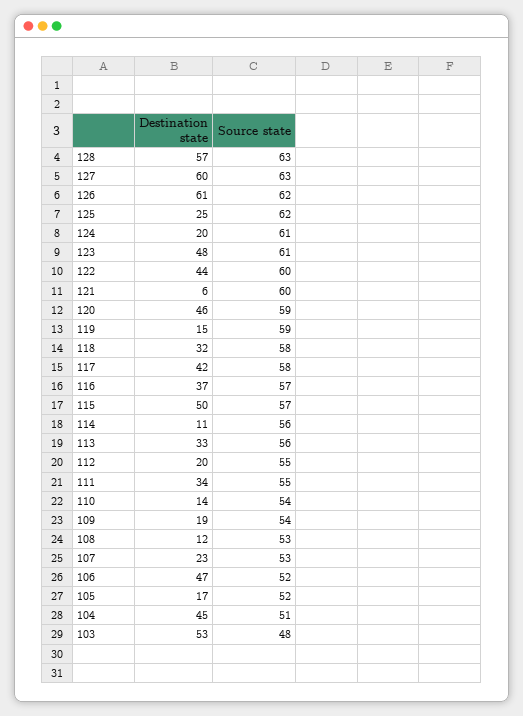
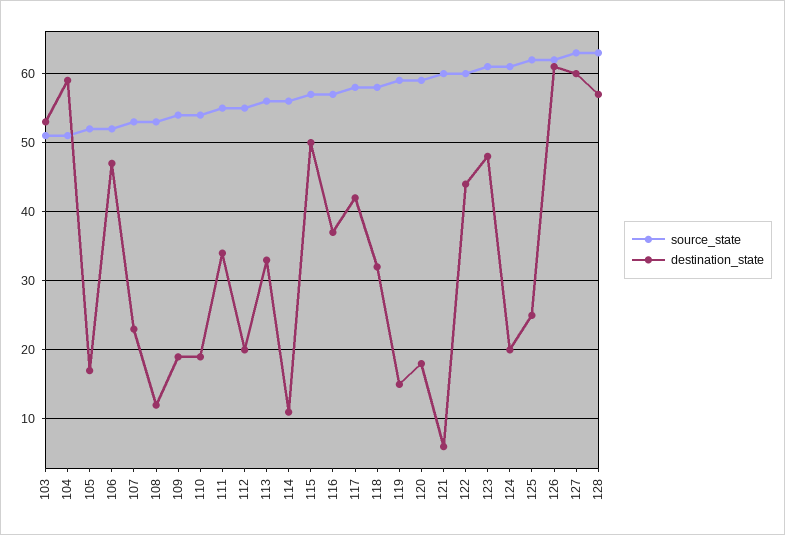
  {
    "Destination state": {
      "128": 57,
      "127": 60,
      "126": 61,
      "125": 25,
      "124": 20,
      "123": 48,
      "122": 44,
      "121": 6,
-     "120": 46,
+     "120": 18,
      "119": 15,
      "118": 32,
      "117": 42,
      "116": 37,
      "115": 50,
      "114": 11,
      "113": 33,
      "112": 20,
      "111": 34,
-     "110": 14,
+     "110": 19,
      "109": 19,
      "108": 12,
      "107": 23,
      "106": 47,
      "105": 17,
-     "104": 45,
+     "104": 59,
      "103": 53
    },
    "Source state": {
      "128": 63,
      "127": 63,
      "126": 62,
      "125": 62,
      "124": 61,
      "123": 61,
      "122": 60,
      "121": 60,
      "120": 59,
      "119": 59,
      "118": 58,
      "117": 58,
      "116": 57,
      "115": 57,
      "114": 56,
      "113": 56,
      "112": 55,
      "111": 55,
      "110": 54,
      "109": 54,
      "108": 53,
      "107": 53,
      "106": 52,
      "105": 52,
      "104": 51,
-     "103": 48
+     "103": 51
    }
  }

